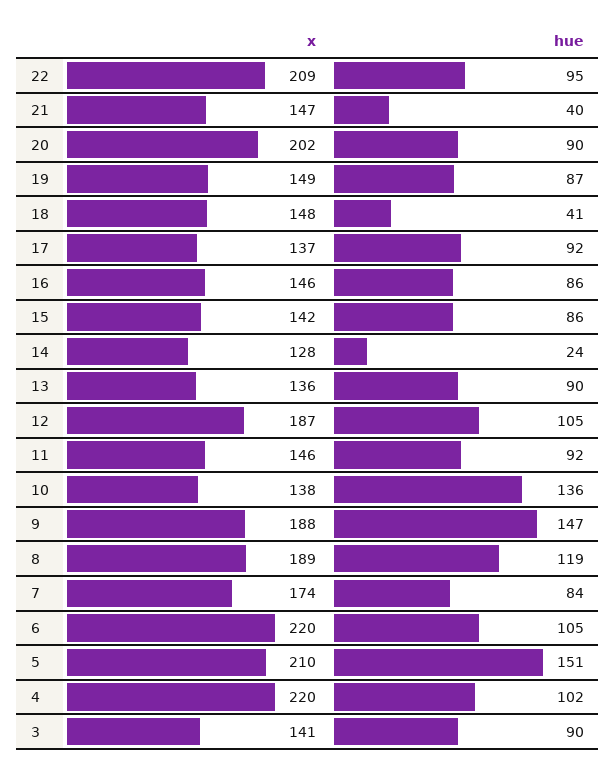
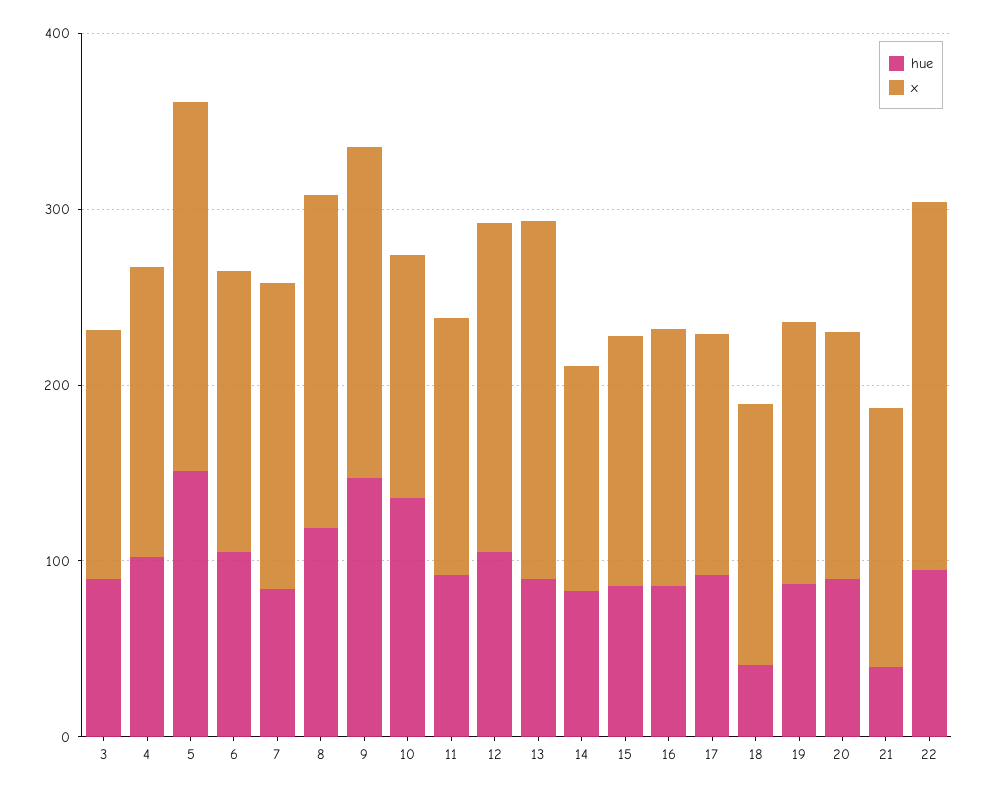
  {
    "x": {
      "22": 209,
      "21": 147,
-     "20": 202,
+     "20": 140,
      "19": 149,
      "18": 148,
      "17": 137,
      "16": 146,
      "15": 142,
      "14": 128,
-     "13": 136,
+     "13": 200,
      "12": 187,
      "11": 146,
      "10": 138,
      "9": 188,
      "8": 189,
      "7": 174,
-     "6": 220,
+     "6": 160,
      "5": 210,
-     "4": 220,
+     "4": 160,
      "3": 141
    },
    "hue": {
      "22": 95,
      "21": 40,
      "20": 90,
      "19": 87,
      "18": 41,
      "17": 92,
      "16": 86,
      "15": 86,
-     "14": 24,
+     "14": 80,
      "13": 90,
      "12": 105,
      "11": 92,
      "10": 136,
      "9": 147,
      "8": 119,
      "7": 84,
      "6": 105,
      "5": 151,
      "4": 102,
      "3": 90
    }
  }

